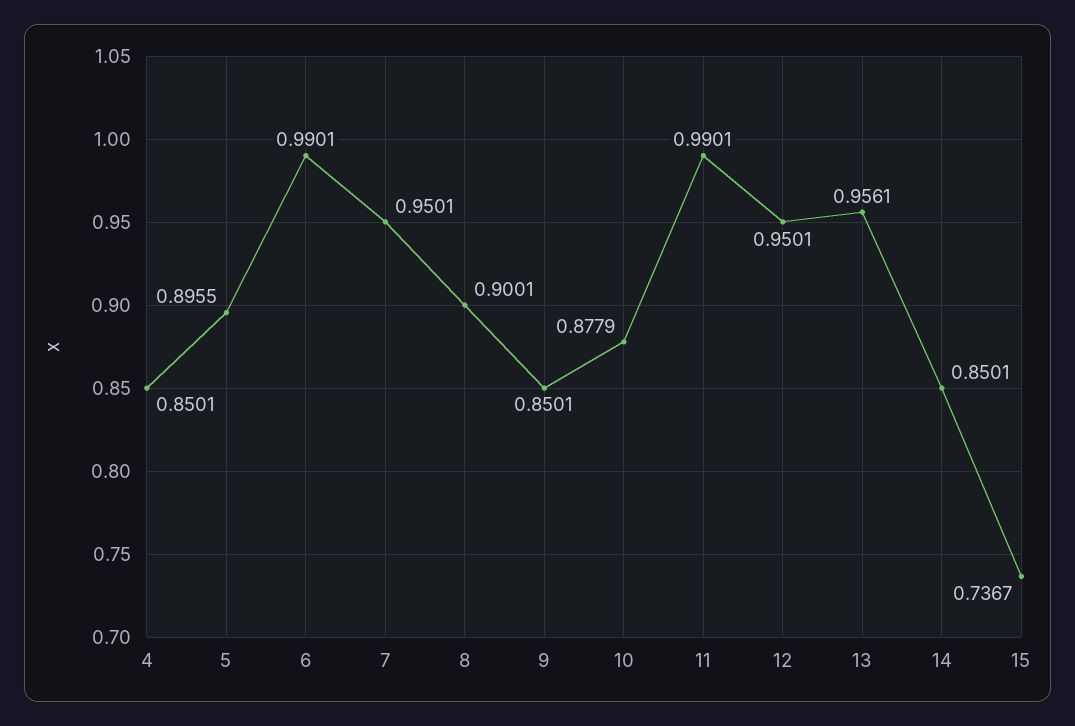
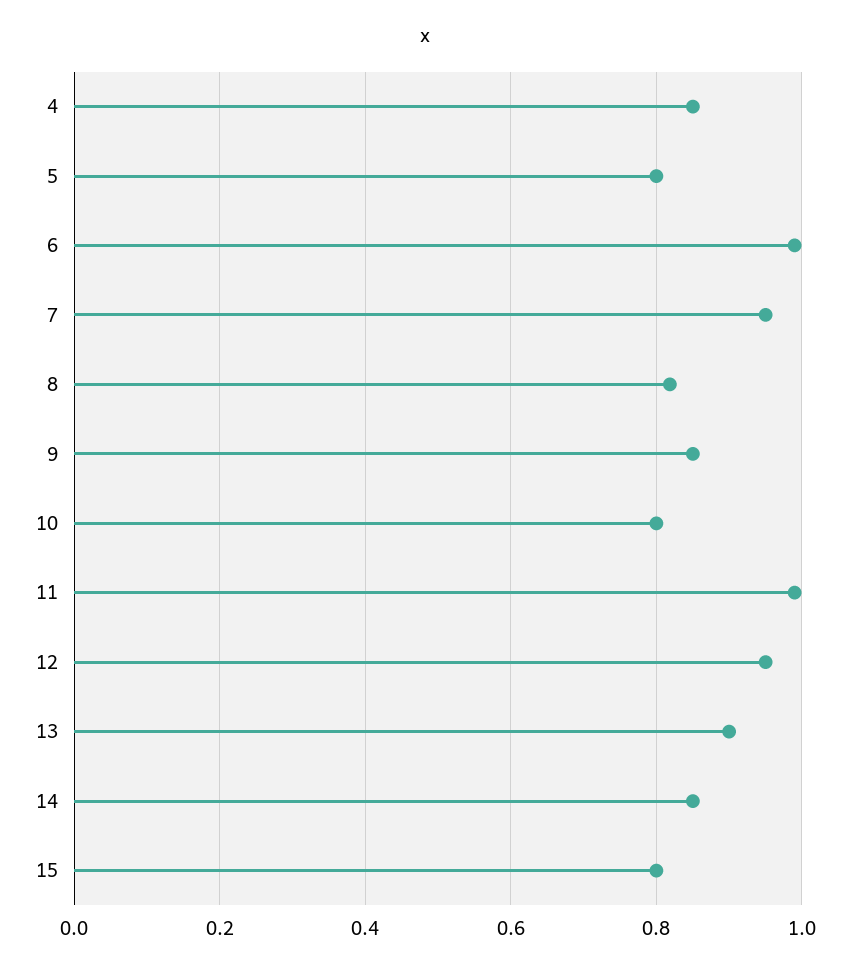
  {
    "4": 0.8501,
-   "5": 0.8955,
+   "5": 0.8,
    "6": 0.9901,
    "7": 0.9501,
-   "8": 0.9001,
+   "8": 0.82,
    "9": 0.8501,
-   "10": 0.8779,
+   "10": 0.8,
    "11": 0.9901,
    "12": 0.9501,
-   "13": 0.9561,
+   "13": 0.9,
    "14": 0.8501,
-   "15": 0.7367
+   "15": 0.8
  }

